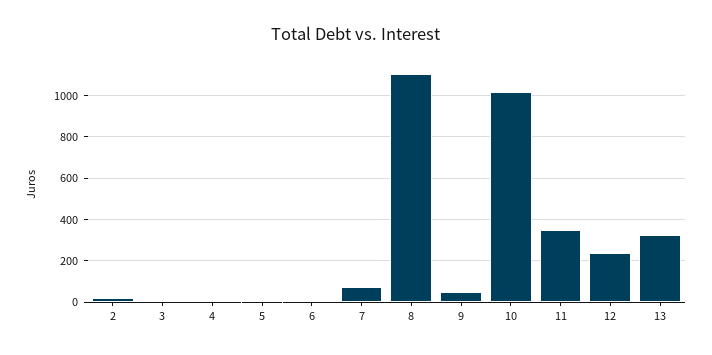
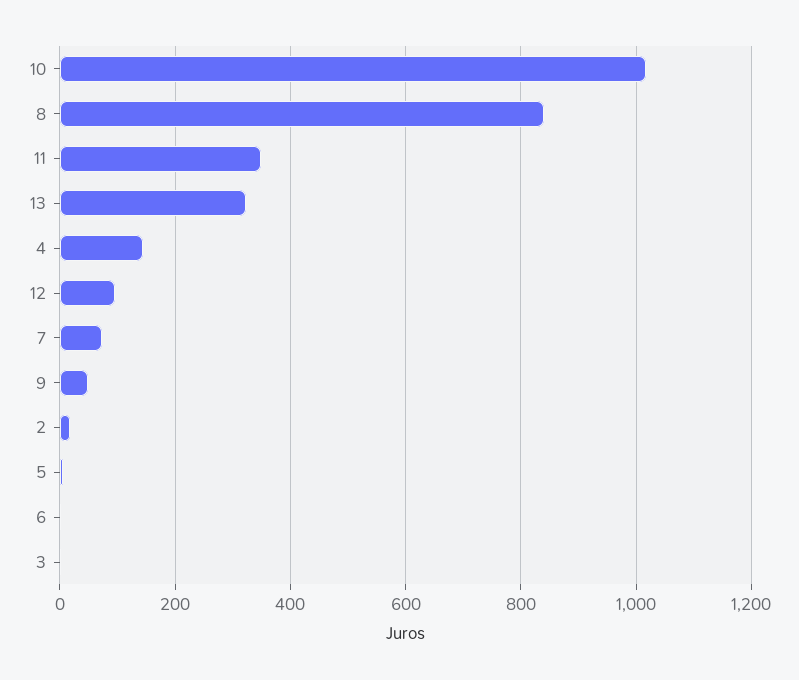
  {
    "2": 20,
    "3": 0,
-   "4": 0,
+   "4": 140,
    "5": 0,
    "6": 0,
    "7": 80,
-   "8": 1100,
+   "8": 840,
    "9": 40,
    "10": 1020,
    "11": 340,
-   "12": 250,
+   "12": 100,
    "13": 320
  }

